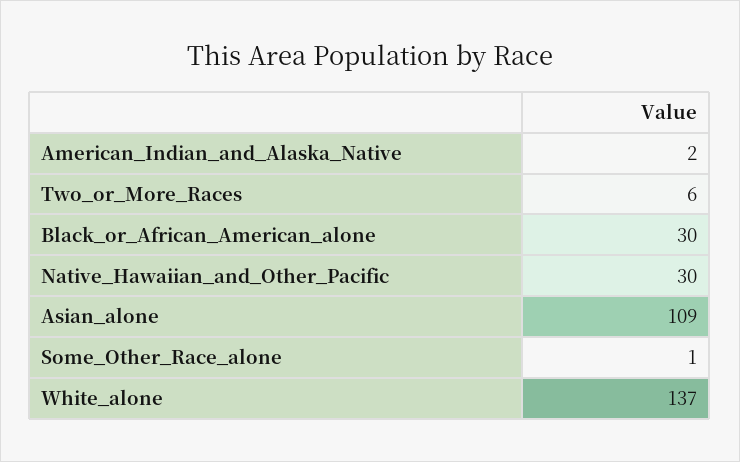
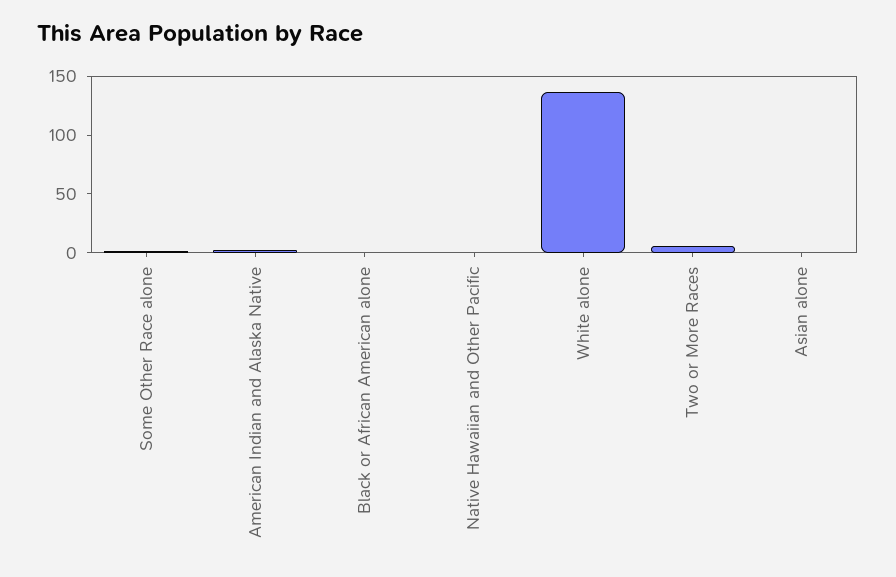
  {
    "American_Indian_and_Alaska_Native": 2,
    "Two_or_More_Races": 6,
-   "Black_or_African_American_alone": 30,
+   "Black_or_African_American_alone": 0,
-   "Native_Hawaiian_and_Other_Pacific": 30,
+   "Native_Hawaiian_and_Other_Pacific": 0,
-   "Asian_alone": 109,
+   "Asian_alone": 0,
    "Some_Other_Race_alone": 1,
    "White_alone": 137
  }

